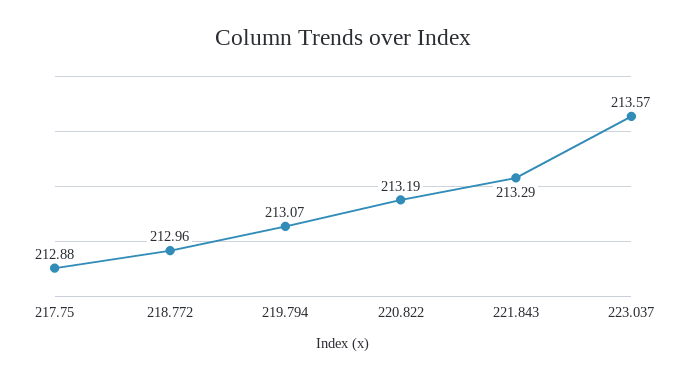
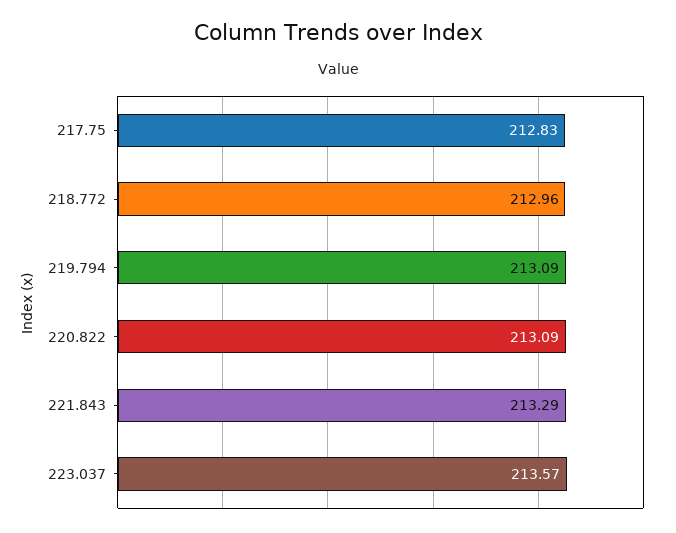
  {
-   "217.75": 212.88,
+   "217.75": 212.83,
    "218.772": 212.96,
-   "219.794": 213.07,
+   "219.794": 213.09,
-   "220.822": 213.19,
+   "220.822": 213.09,
    "221.843": 213.29,
    "223.037": 213.57
  }

